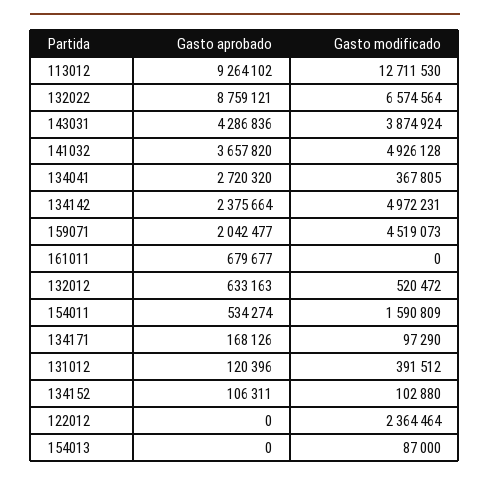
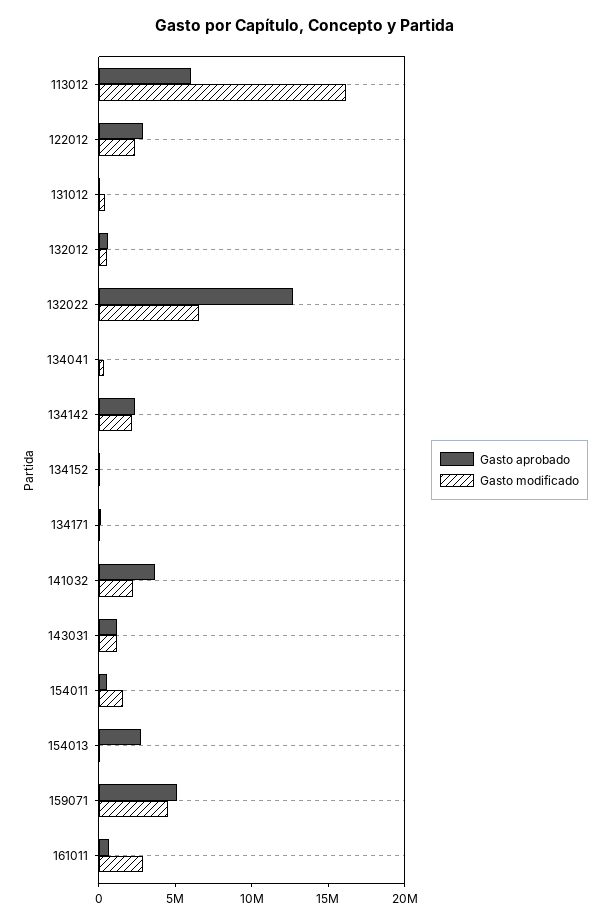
  {
    "Gasto aprobado": {
-     "113012": 9264102,
+     "113012": 6000000,
-     "132022": 8759121,
+     "132022": 13000000,
-     "143031": 4286836,
+     "143031": 1000000,
      "141032": 3657820,
-     "134041": 2720320,
+     "134041": 0,
      "134142": 2375664,
-     "159071": 2042477,
+     "159071": 5000000,
      "161011": 679677,
      "132012": 633163,
      "154011": 534274,
      "134171": 168126,
      "131012": 120396,
      "134152": 106311,
-     "122012": 0,
+     "122012": 3000000,
-     "154013": 0
+     "154013": 3000000
    },
    "Gasto modificado": {
-     "113012": 12711530,
+     "113012": 16000000,
      "132022": 6574564,
-     "143031": 3874924,
+     "143031": 1000000,
-     "141032": 4926128,
+     "141032": 2000000,
      "134041": 367805,
-     "134142": 4972231,
+     "134142": 2000000,
      "159071": 4519073,
-     "161011": 0,
+     "161011": 3000000,
      "132012": 520472,
      "154011": 1590809,
      "134171": 97290,
      "131012": 391512,
      "134152": 102880,
      "122012": 2364464,
      "154013": 87000
    }
  }

